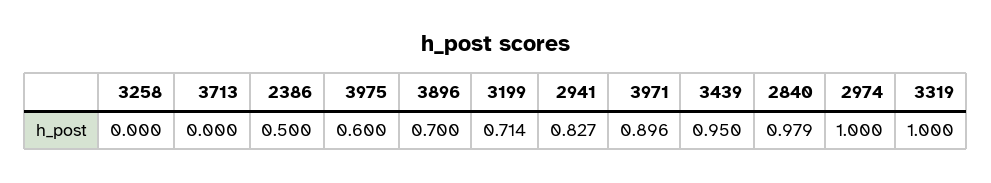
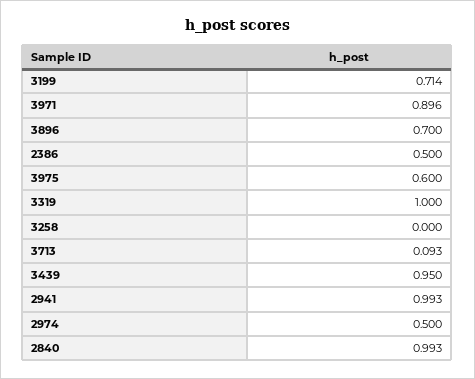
  {
    "3258": 0,
-   "3713": 0,
+   "3713": 0.093,
    "2386": 0.5,
    "3975": 0.6,
    "3896": 0.7,
    "3199": 0.714,
-   "2941": 0.827,
+   "2941": 0.993,
    "3971": 0.896,
    "3439": 0.95,
-   "2840": 0.979,
+   "2840": 0.993,
-   "2974": 1,
+   "2974": 0.5,
    "3319": 1
  }

